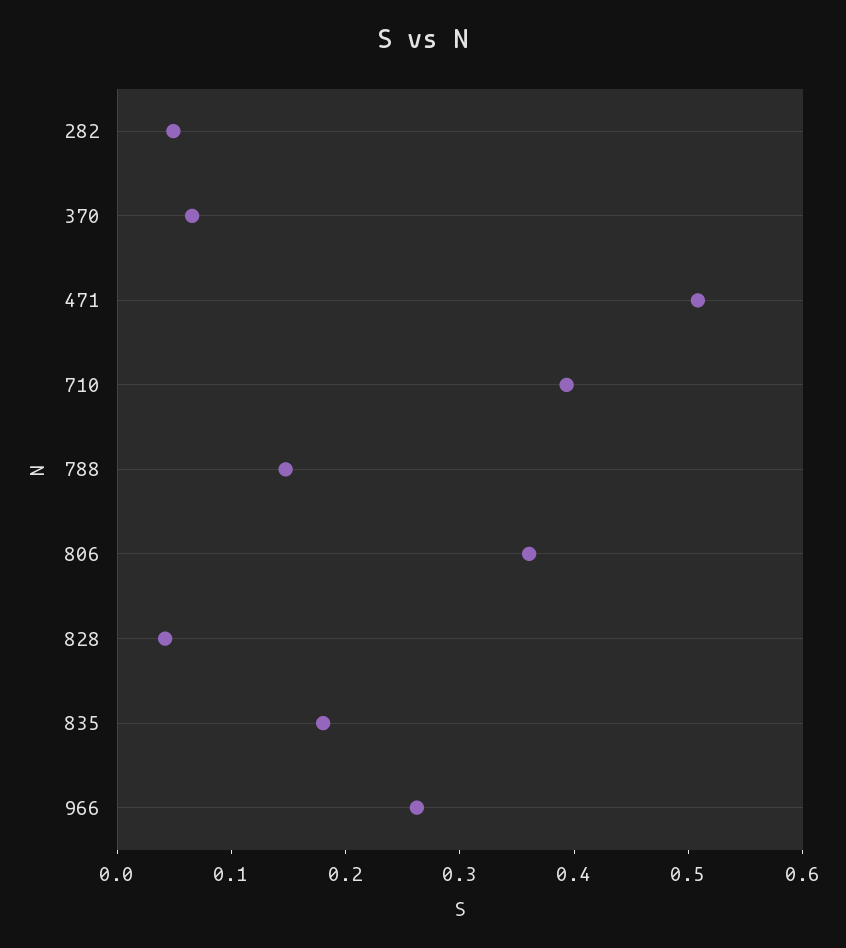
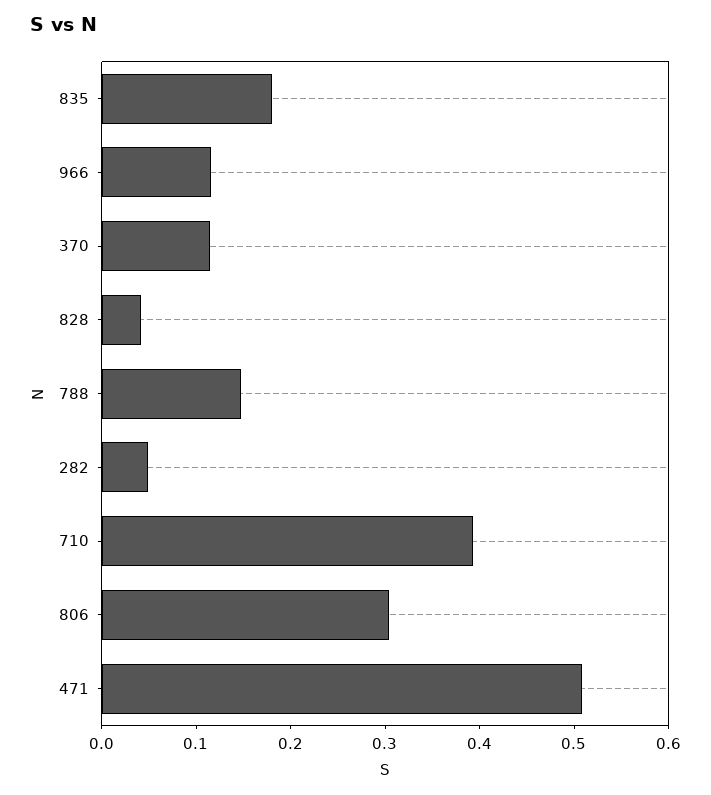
  {
    "282": 0.04,
-   "370": 0.06,
+   "370": 0.12,
    "471": 0.5,
    "710": 0.4,
    "788": 0.14,
-   "806": 0.36,
+   "806": 0.3,
    "828": 0.04,
    "835": 0.18,
-   "966": 0.26
+   "966": 0.12
  }

